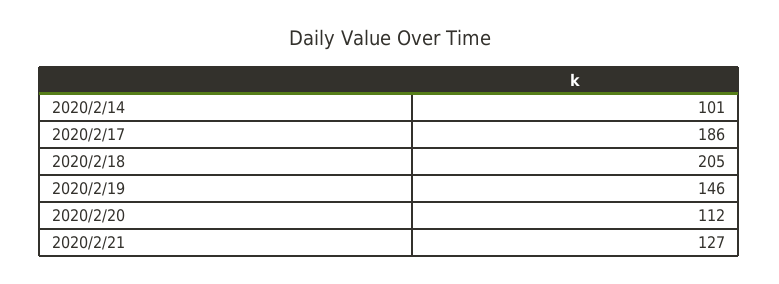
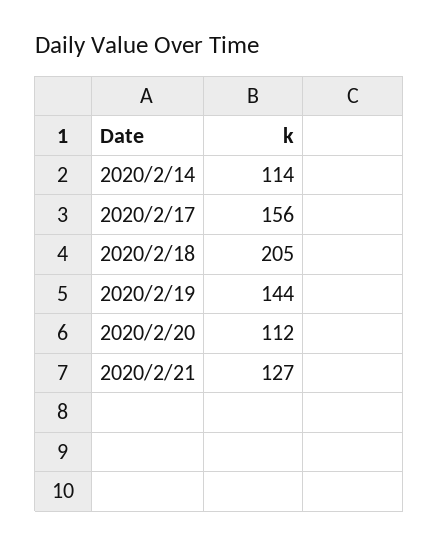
  {
-   "2020/2/14": 101,
+   "2020/2/14": 114,
-   "2020/2/17": 186,
+   "2020/2/17": 156,
    "2020/2/18": 205,
-   "2020/2/19": 146,
+   "2020/2/19": 144,
    "2020/2/20": 112,
    "2020/2/21": 127
  }

